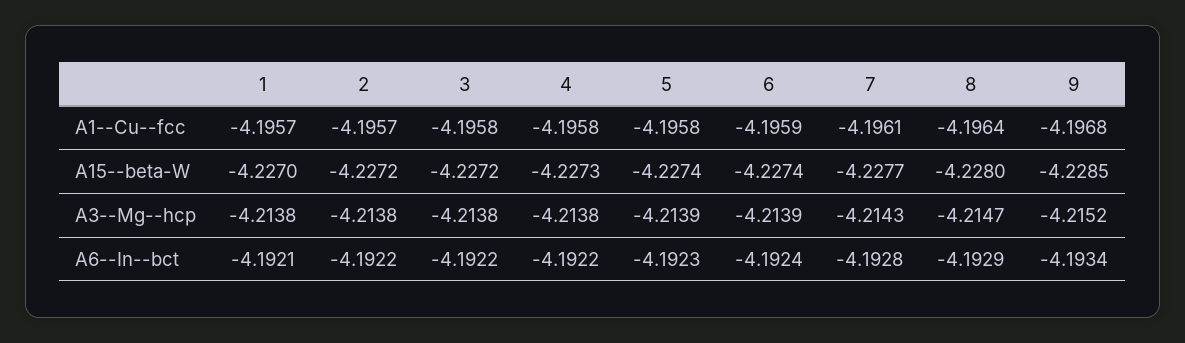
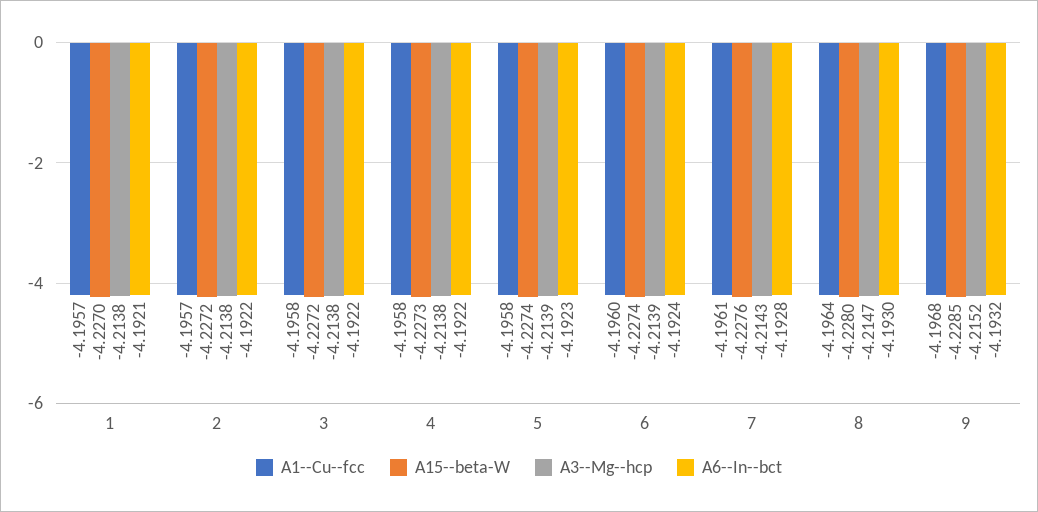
  {
    "A1--Cu--fcc": {
      "1": -4.1957,
      "2": -4.1957,
      "3": -4.1958,
      "4": -4.1958,
      "5": -4.1958,
-     "6": -4.1959,
+     "6": -4.196,
      "7": -4.1961,
      "8": -4.1964,
      "9": -4.1968
    },
    "A15--beta-W": {
      "1": -4.227,
      "2": -4.2272,
      "3": -4.2272,
      "4": -4.2273,
      "5": -4.2274,
      "6": -4.2274,
-     "7": -4.2277,
+     "7": -4.2276,
      "8": -4.228,
      "9": -4.2285
    },
    "A3--Mg--hcp": {
      "1": -4.2138,
      "2": -4.2138,
      "3": -4.2138,
      "4": -4.2138,
      "5": -4.2139,
      "6": -4.2139,
      "7": -4.2143,
      "8": -4.2147,
      "9": -4.2152
    },
    "A6--In--bct": {
      "1": -4.1921,
      "2": -4.1922,
      "3": -4.1922,
      "4": -4.1922,
      "5": -4.1923,
      "6": -4.1924,
      "7": -4.1928,
-     "8": -4.1929,
+     "8": -4.193,
-     "9": -4.1934
+     "9": -4.1932
    }
  }

